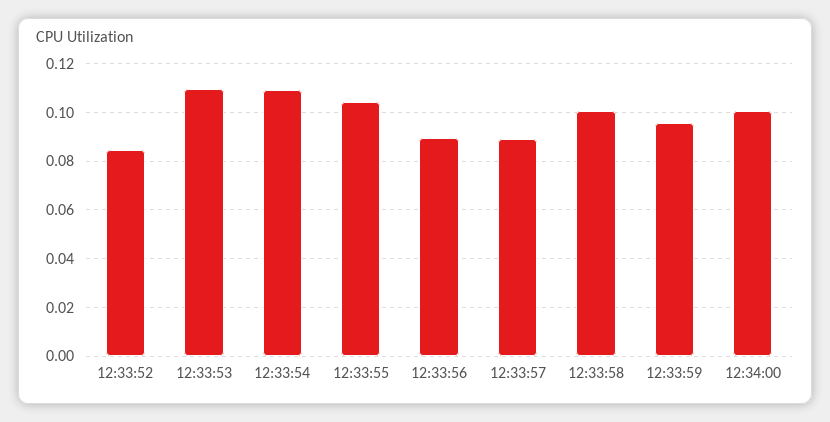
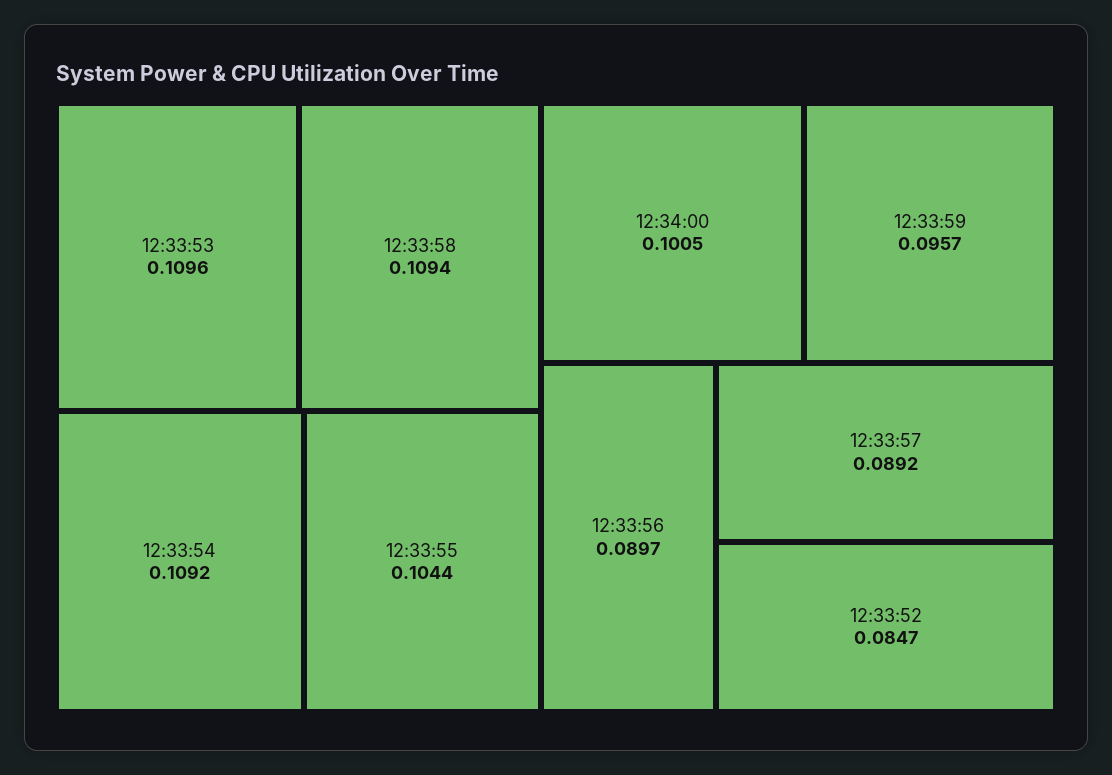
  {
    "12:33:52": 0.0847,
    "12:33:53": 0.1096,
    "12:33:54": 0.1092,
    "12:33:55": 0.1044,
    "12:33:56": 0.0897,
    "12:33:57": 0.0892,
-   "12:33:58": 0.1,
+   "12:33:58": 0.1094,
    "12:33:59": 0.0957,
    "12:34:00": 0.1005
  }

